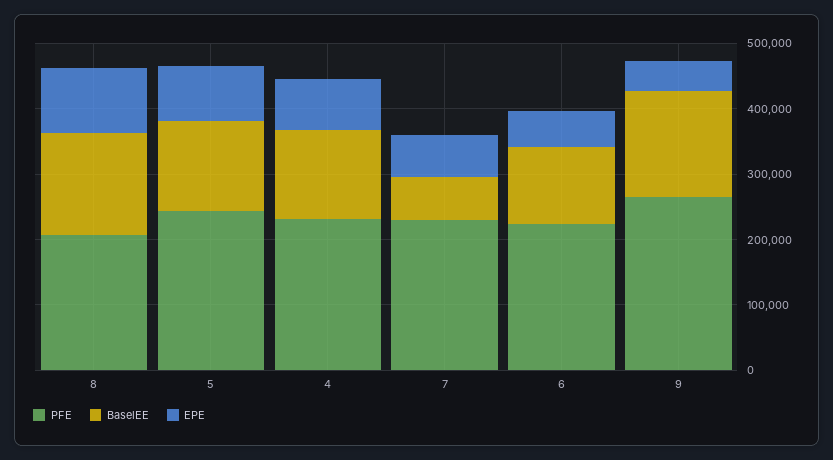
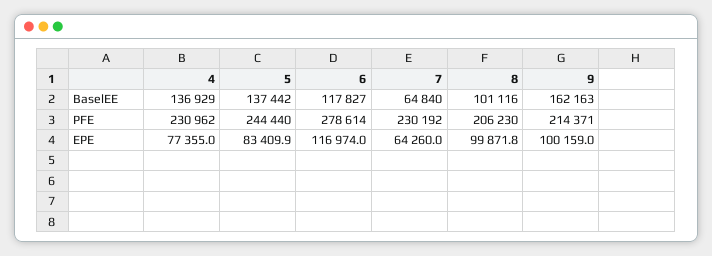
  {
    "PFE": {
      "8": 206230,
      "5": 244440,
      "4": 230962,
      "7": 230192,
-     "6": 220000,
+     "6": 278614,
-     "9": 260000
+     "9": 214371
    },
    "BaselEE": {
-     "8": 160000,
+     "8": 101116,
      "5": 137442,
      "4": 136929,
      "7": 64840,
      "6": 117827,
      "9": 162163
    },
    "EPE": {
      "8": 99871.8,
      "5": 83409.9,
      "4": 77355,
      "7": 64260,
-     "6": 60000,
+     "6": 116974,
-     "9": 40000
+     "9": 100159
    }
  }

